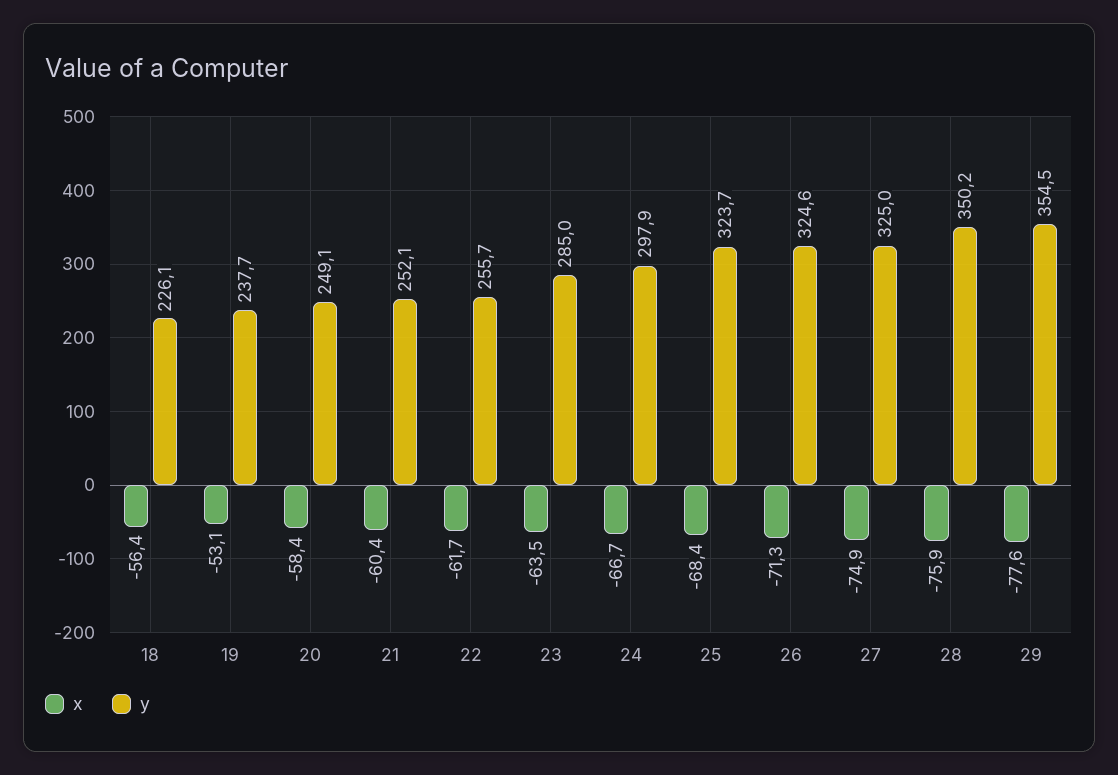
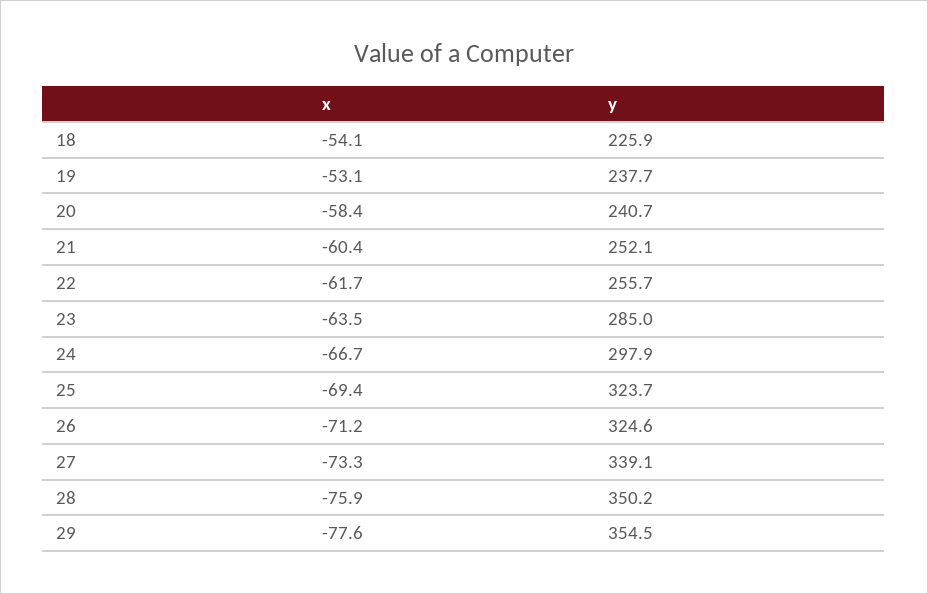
  {
    "x": {
-     "18": -56.4,
+     "18": -54.1,
      "19": -53.1,
      "20": -58.4,
      "21": -60.4,
      "22": -61.7,
      "23": -63.5,
      "24": -66.7,
-     "25": -68.4,
+     "25": -69.4,
-     "26": -71.3,
+     "26": -71.2,
-     "27": -74.9,
+     "27": -73.3,
      "28": -75.9,
      "29": -77.6
    },
    "y": {
-     "18": 226.1,
+     "18": 225.9,
      "19": 237.7,
-     "20": 249.1,
+     "20": 240.7,
      "21": 252.1,
      "22": 255.7,
      "23": 285,
      "24": 297.9,
      "25": 323.7,
      "26": 324.6,
-     "27": 325,
+     "27": 339.1,
      "28": 350.2,
      "29": 354.5
    }
  }

